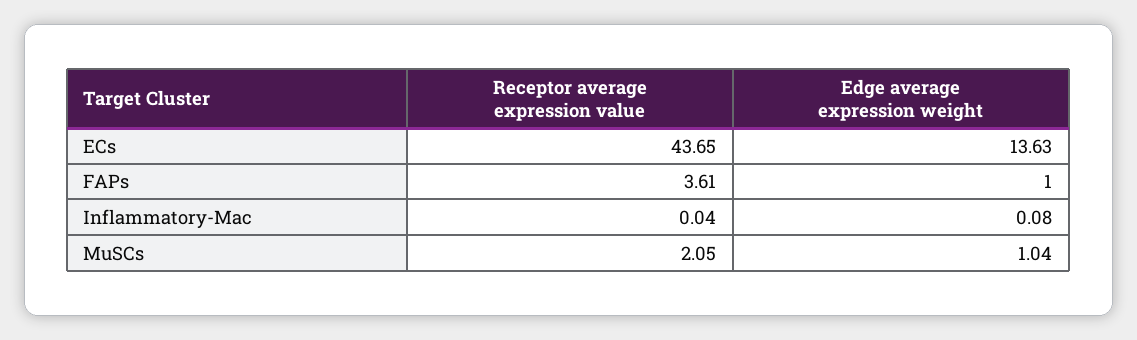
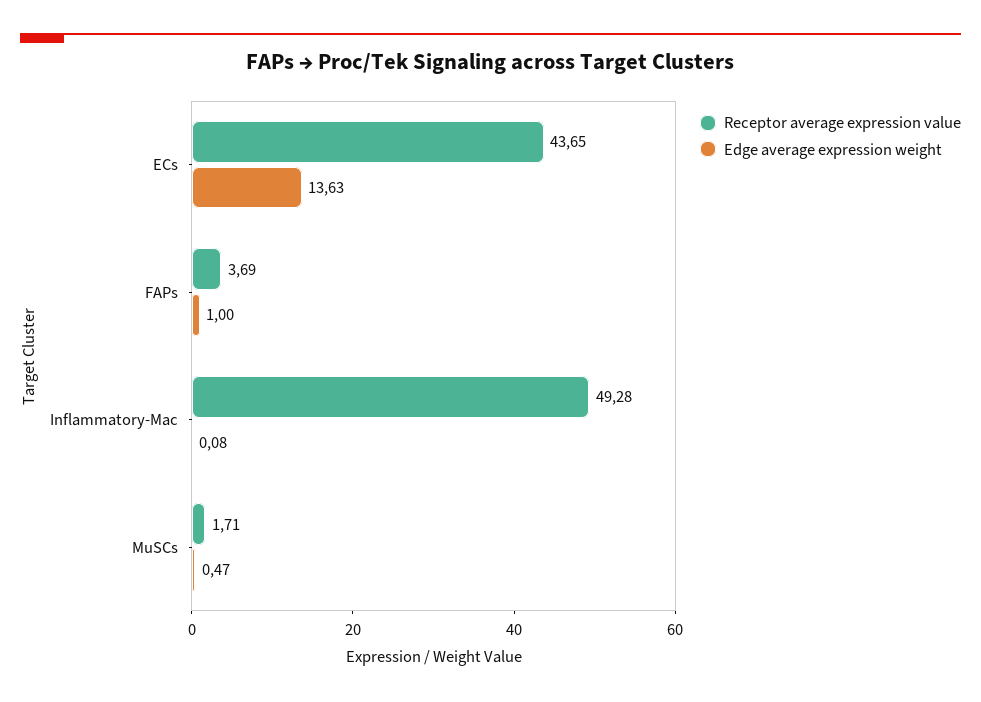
  {
    "Receptor average expression value": {
      "ECs": 43.65,
-     "FAPs": 3.61,
+     "FAPs": 3.69,
-     "Inflammatory-Mac": 0.04,
+     "Inflammatory-Mac": 49.28,
-     "MuSCs": 2.05
+     "MuSCs": 1.71
    },
    "Edge average expression weight": {
      "ECs": 13.63,
      "FAPs": 1,
      "Inflammatory-Mac": 0.08,
-     "MuSCs": 1.04
+     "MuSCs": 0.47
    }
  }

